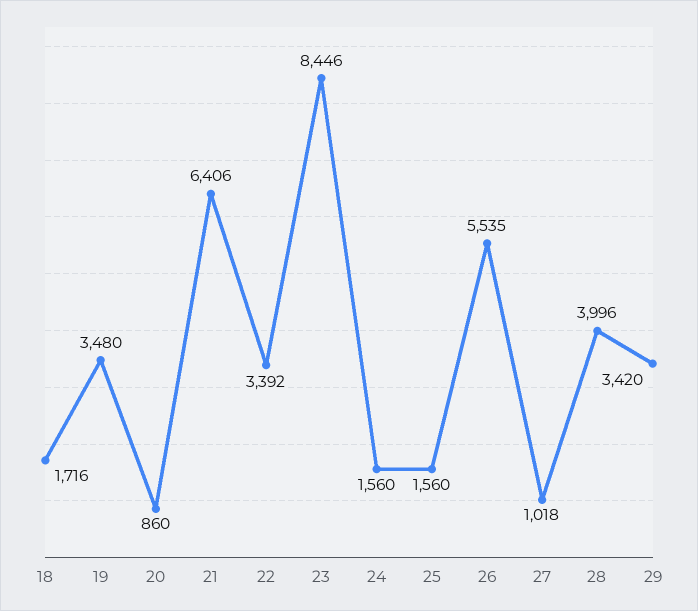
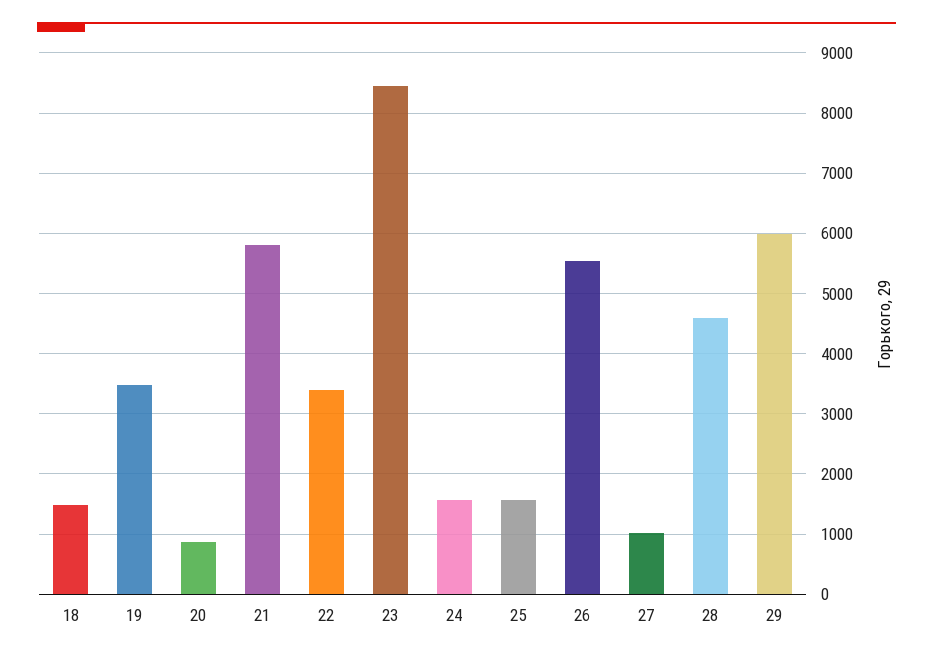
  {
-   "18": 1716,
+   "18": 1500,
    "19": 3480,
    "20": 860,
-   "21": 6406,
+   "21": 5800,
    "22": 3392,
    "23": 8446,
    "24": 1560,
    "25": 1560,
    "26": 5535,
    "27": 1018,
-   "28": 3996,
+   "28": 4600,
-   "29": 3420
+   "29": 6000
  }

